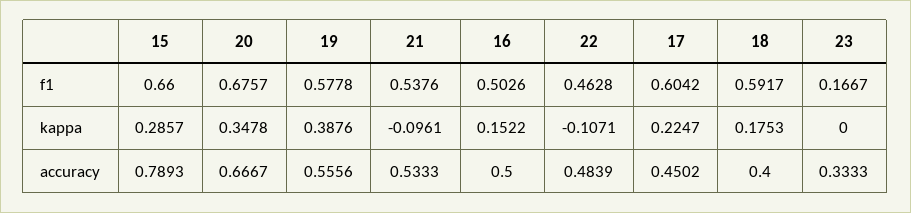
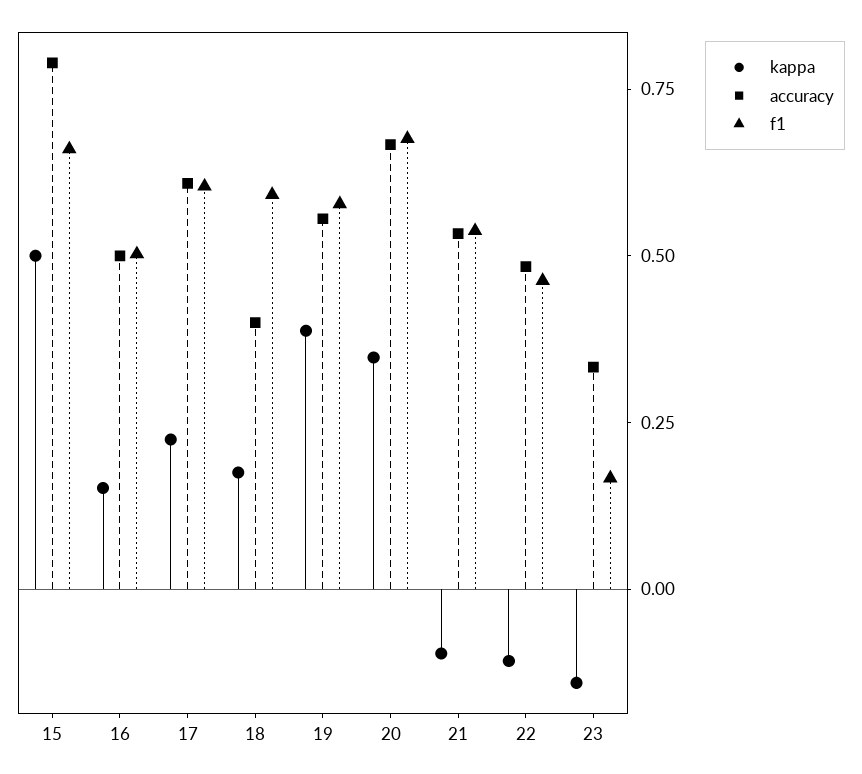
  {
    "f1": {
      "15": 0.66,
      "20": 0.6757,
      "19": 0.5778,
      "21": 0.5376,
      "16": 0.5026,
      "22": 0.4628,
      "17": 0.6042,
      "18": 0.5917,
      "23": 0.1667
    },
    "kappa": {
-     "15": 0.2857,
+     "15": 0.5,
      "20": 0.3478,
      "19": 0.3876,
      "21": -0.0961,
      "16": 0.1522,
      "22": -0.1071,
      "17": 0.2247,
      "18": 0.1753,
-     "23": 0
+     "23": -0.15
    },
    "accuracy": {
      "15": 0.7893,
      "20": 0.6667,
      "19": 0.5556,
      "21": 0.5333,
      "16": 0.5,
      "22": 0.4839,
-     "17": 0.4502,
+     "17": 0.6,
      "18": 0.4,
      "23": 0.3333
    }
  }

